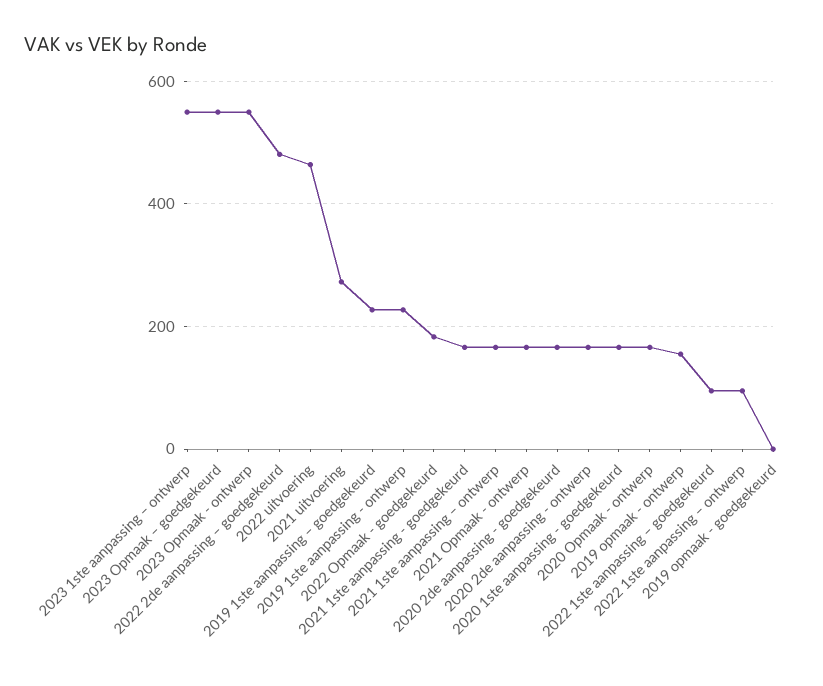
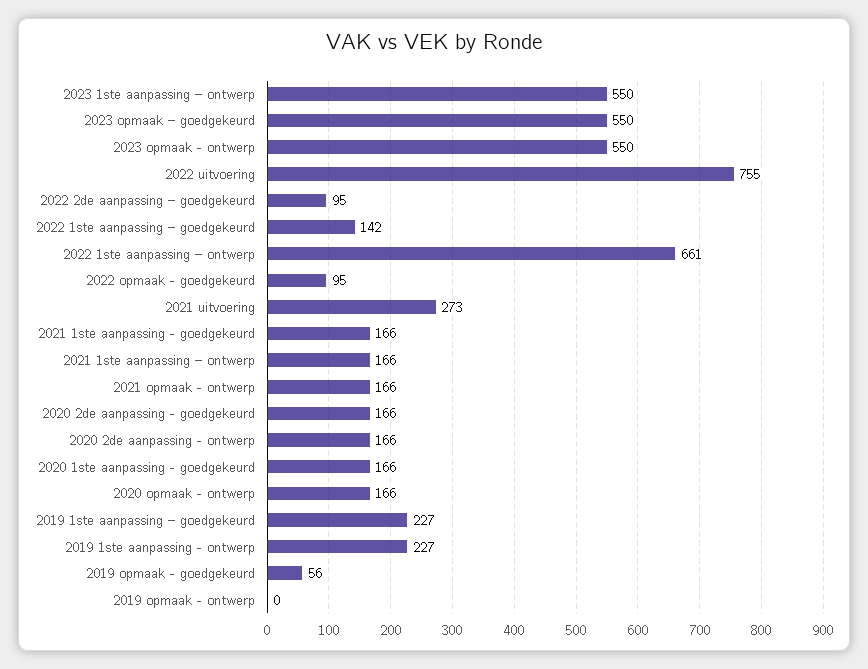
  {
    "2023 1ste aanpassing – ontwerp": 550,
    "2023 Opmaak – goedgekeurd": 550,
    "2023 Opmaak - ontwerp": 550,
-   "2022 2de aanpassing – goedgekeurd": 480,
+   "2022 2de aanpassing – goedgekeurd": 95,
-   "2022 uitvoering": 460,
+   "2022 uitvoering": 755,
    "2021 uitvoering": 273,
    "2019 1ste aanpassing – goedgekeurd": 227,
    "2019 1ste aanpassing - ontwerp": 227,
-   "2022 Opmaak - goedgekeurd": 180,
+   "2022 Opmaak - goedgekeurd": 95,
    "2021 1ste aanpassing - goedgekeurd": 166,
    "2021 1ste aanpassing – ontwerp": 166,
    "2021 Opmaak - ontwerp": 166,
    "2020 2de aanpassing - goedgekeurd": 166,
    "2020 2de aanpassing - ontwerp": 166,
    "2020 1ste aanpassing - goedgekeurd": 166,
    "2020 Opmaak - ontwerp": 166,
-   "2019 opmaak - ontwerp": 160,
+   "2019 opmaak - ontwerp": 0,
-   "2022 1ste aanpassing – goedgekeurd": 100,
+   "2022 1ste aanpassing – goedgekeurd": 142,
-   "2022 1ste aanpassing – ontwerp": 100,
+   "2022 1ste aanpassing – ontwerp": 661,
-   "2019 opmaak - goedgekeurd": 0
+   "2019 opmaak - goedgekeurd": 56
  }

